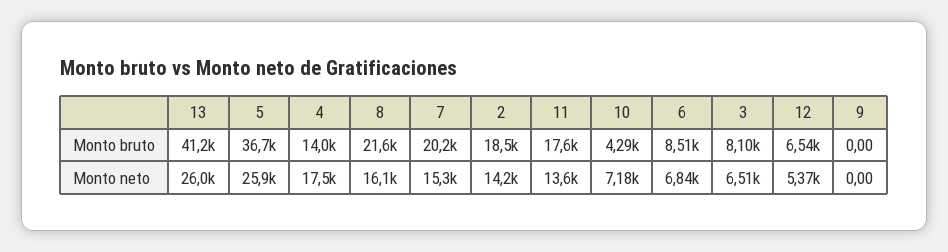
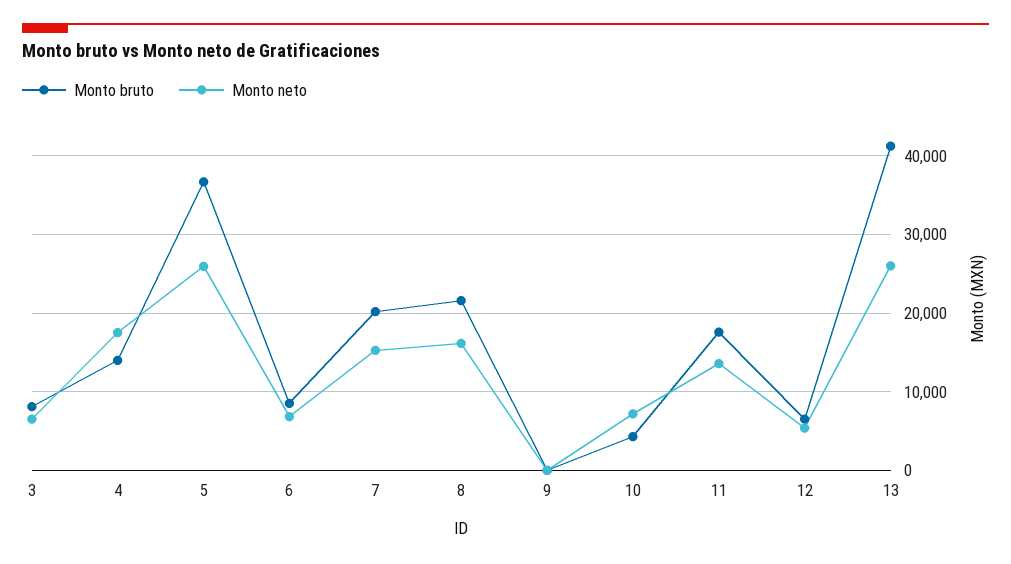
  {
    "Monto bruto": {
      "13": 41200,
      "5": 36700,
      "4": 14000,
      "8": 21600,
      "7": 20200,
-     "2": 18500,
      "11": 17600,
      "10": 4290,
      "6": 8510,
      "3": 8100,
      "12": 6540,
      "9": 0
    },
    "Monto neto": {
      "13": 26000,
      "5": 25900,
      "4": 17500,
      "8": 16100,
      "7": 15300,
-     "2": 14200,
      "11": 13600,
      "10": 7180,
      "6": 6840,
      "3": 6510,
      "12": 5370,
      "9": 0
    }
  }

